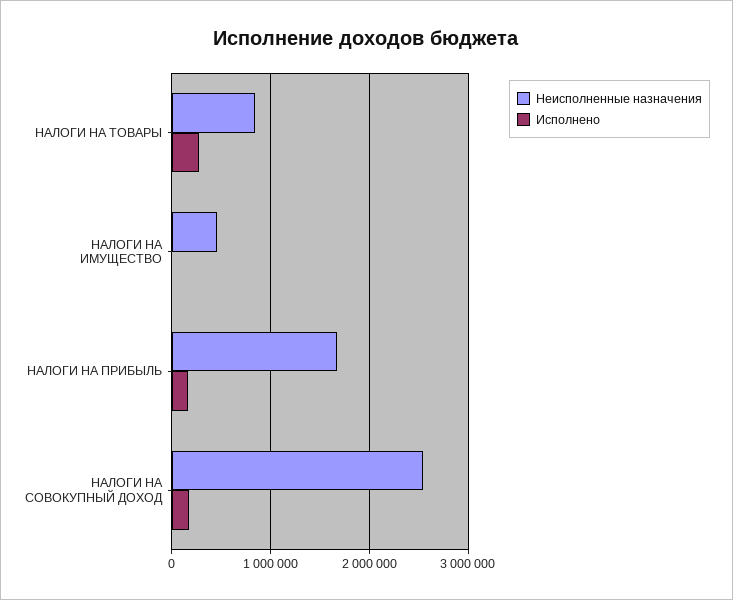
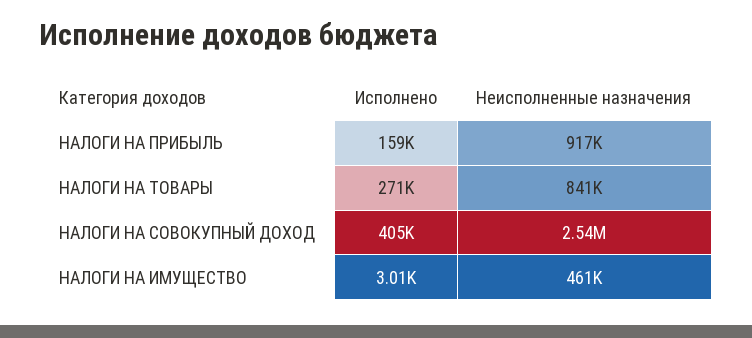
  {
    "Неисполненные назначения": {
      "НАЛОГИ НА ТОВАРЫ": 841000,
      "НАЛОГИ НА ИМУЩЕСТВО": 461000,
-     "НАЛОГИ НА ПРИБЫЛЬ": 1700000,
+     "НАЛОГИ НА ПРИБЫЛЬ": 917000,
      "НАЛОГИ НА СОВОКУПНЫЙ ДОХОД": 2540000
    },
    "Исполнено": {
      "НАЛОГИ НА ТОВАРЫ": 271000,
      "НАЛОГИ НА ИМУЩЕСТВО": 3010,
      "НАЛОГИ НА ПРИБЫЛЬ": 159000,
-     "НАЛОГИ НА СОВОКУПНЫЙ ДОХОД": 200000
+     "НАЛОГИ НА СОВОКУПНЫЙ ДОХОД": 405000
    }
  }

